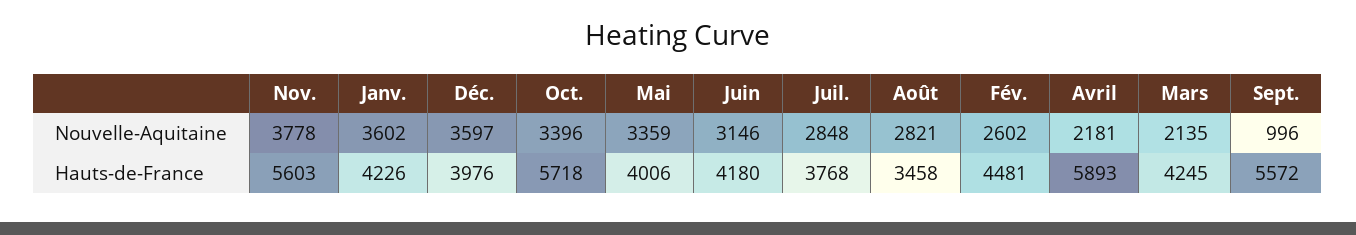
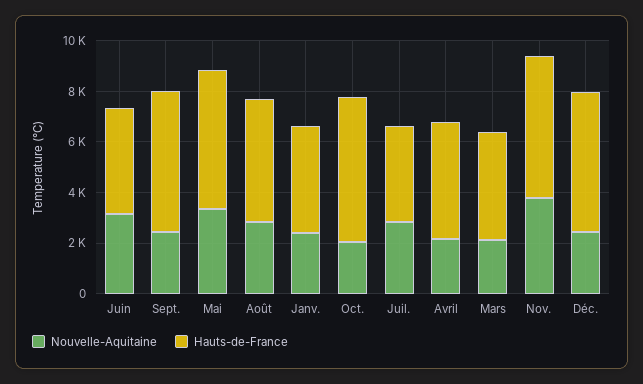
  {
    "Nouvelle-Aquitaine": {
      "Nov.": 3778,
-     "Janv.": 3602,
+     "Janv.": 2500,
-     "Déc.": 3597,
+     "Déc.": 2500,
-     "Oct.": 3396,
+     "Oct.": 2000,
      "Mai": 3359,
      "Juin": 3146,
      "Juil.": 2848,
      "Août": 2821,
-     "Fév.": 2602,
      "Avril": 2181,
      "Mars": 2135,
-     "Sept.": 996
+     "Sept.": 2500
    },
    "Hauts-de-France": {
      "Nov.": 5603,
      "Janv.": 4226,
-     "Déc.": 3976,
+     "Déc.": 5500,
      "Oct.": 5718,
-     "Mai": 4006,
+     "Mai": 5500,
      "Juin": 4180,
      "Juil.": 3768,
-     "Août": 3458,
+     "Août": 5000,
-     "Fév.": 4481,
-     "Avril": 5893,
+     "Avril": 4500,
      "Mars": 4245,
      "Sept.": 5572
    }
  }

